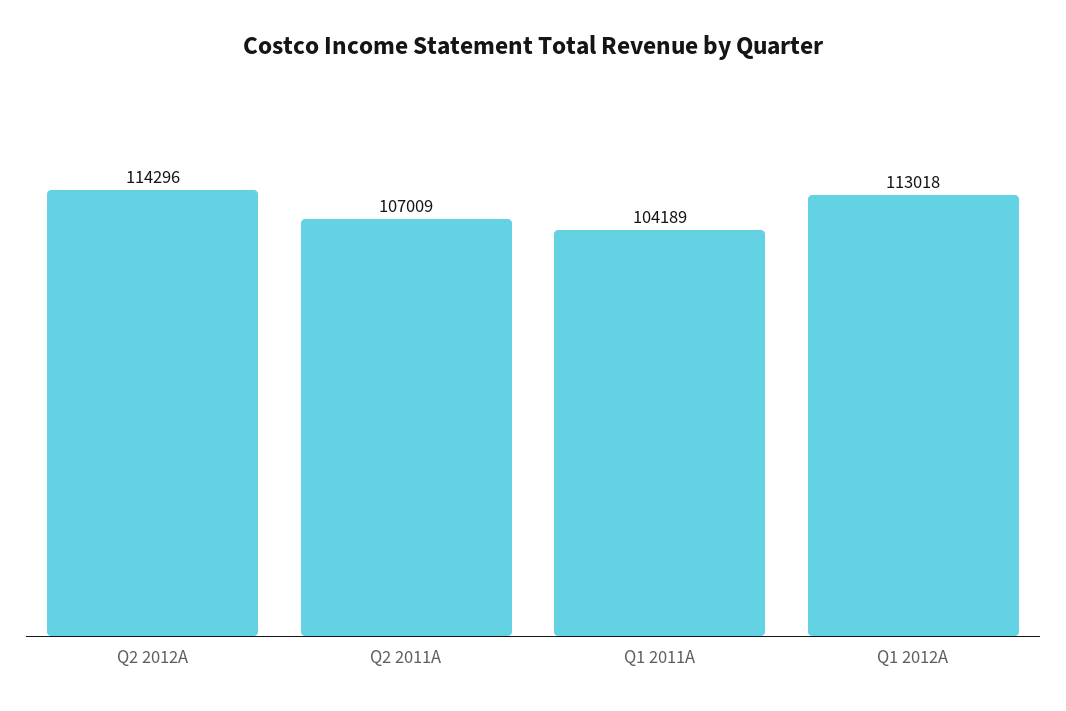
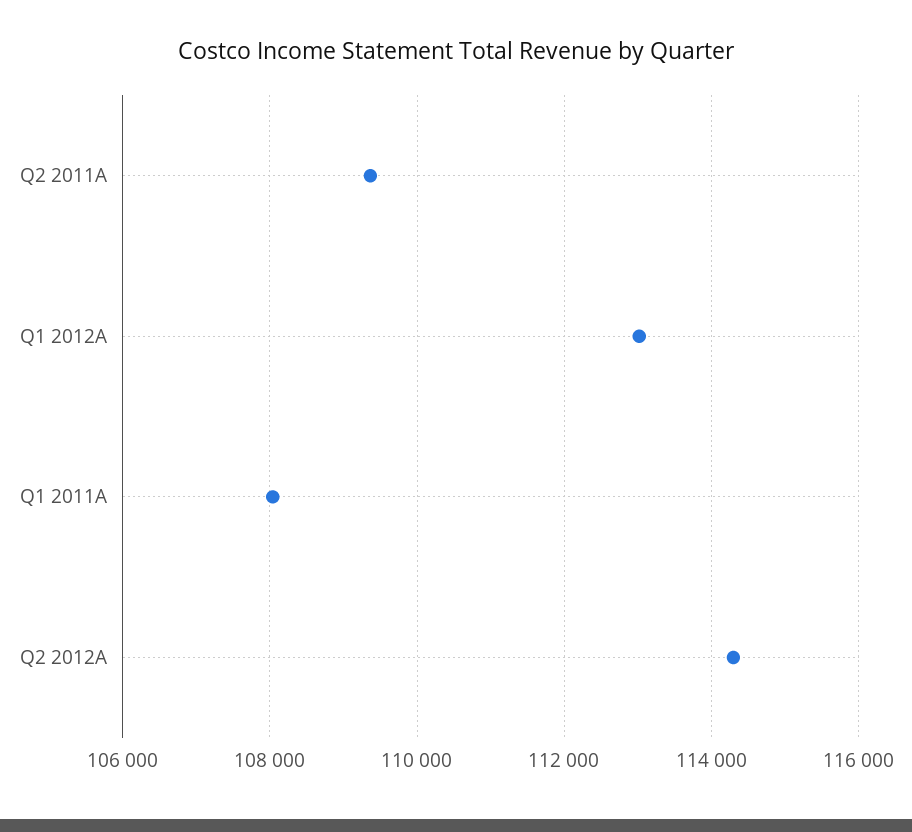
  {
    "Q2 2012A": 114296,
-   "Q2 2011A": 107009,
+   "Q2 2011A": 109400,
-   "Q1 2011A": 104189,
+   "Q1 2011A": 108000,
    "Q1 2012A": 113018
  }

